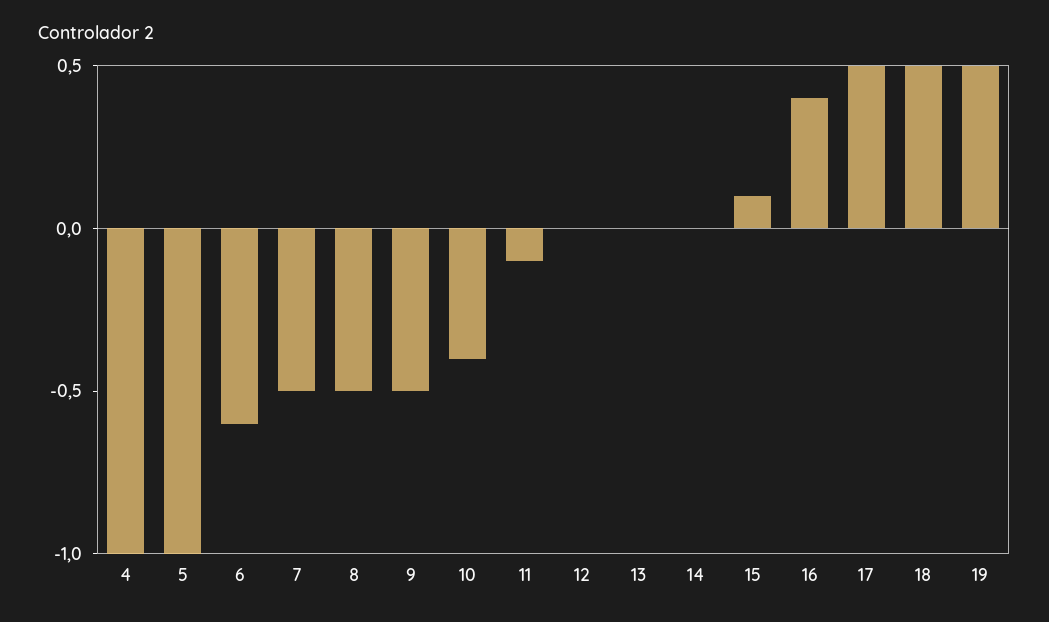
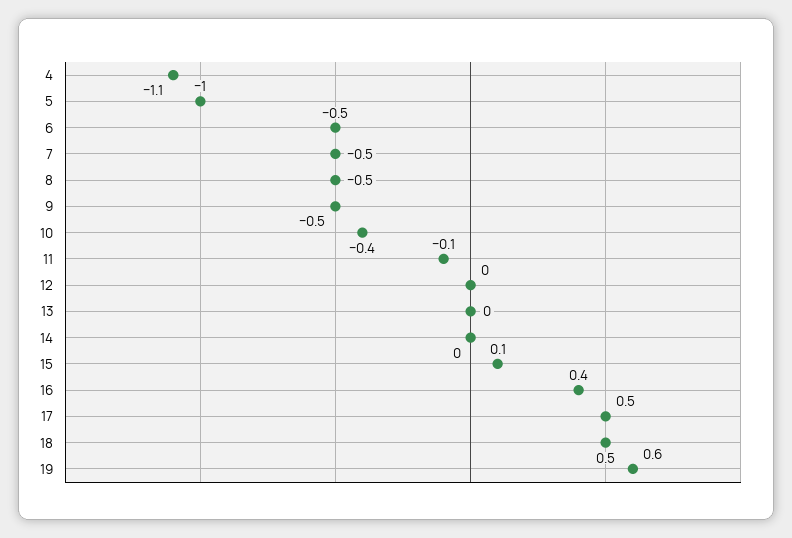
  {
-   "4": -1,
+   "4": -1.1,
    "5": -1,
-   "6": -0.6,
+   "6": -0.5,
    "7": -0.5,
    "8": -0.5,
    "9": -0.5,
    "10": -0.4,
    "11": -0.1,
    "12": 0,
    "13": 0,
    "14": 0,
    "15": 0.1,
    "16": 0.4,
    "17": 0.5,
    "18": 0.5,
-   "19": 0.5
+   "19": 0.6
  }

